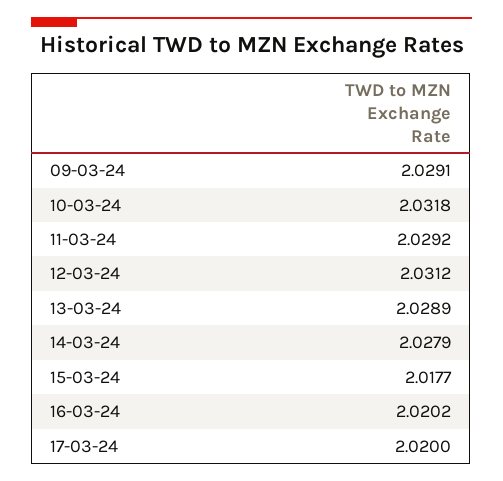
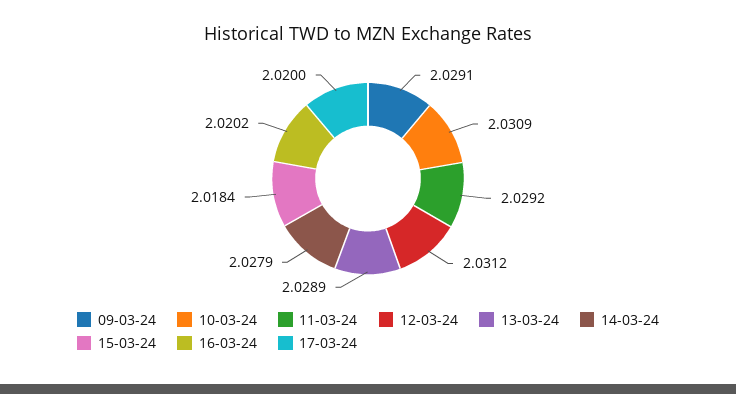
  {
    "09-03-24": 2.0291,
-   "10-03-24": 2.0318,
+   "10-03-24": 2.0309,
    "11-03-24": 2.0292,
    "12-03-24": 2.0312,
    "13-03-24": 2.0289,
    "14-03-24": 2.0279,
-   "15-03-24": 2.0177,
+   "15-03-24": 2.0184,
    "16-03-24": 2.0202,
    "17-03-24": 2.02
  }

